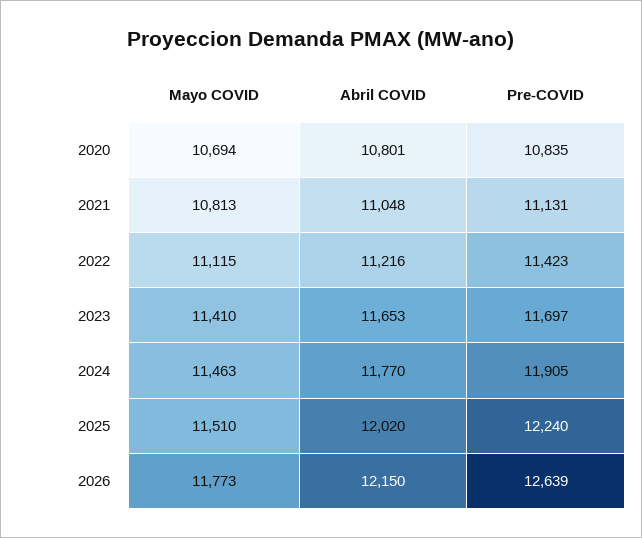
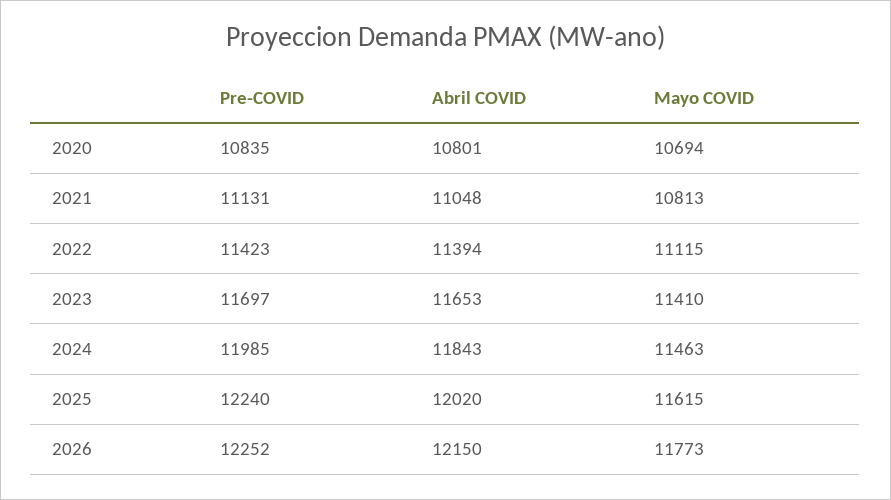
  {
    "Mayo COVID": {
      "2020": 10694,
      "2021": 10813,
      "2022": 11115,
      "2023": 11410,
      "2024": 11463,
-     "2025": 11510,
+     "2025": 11615,
      "2026": 11773
    },
    "Abril COVID": {
      "2020": 10801,
      "2021": 11048,
-     "2022": 11216,
+     "2022": 11394,
      "2023": 11653,
-     "2024": 11770,
+     "2024": 11843,
      "2025": 12020,
      "2026": 12150
    },
    "Pre-COVID": {
      "2020": 10835,
      "2021": 11131,
      "2022": 11423,
      "2023": 11697,
-     "2024": 11905,
+     "2024": 11985,
      "2025": 12240,
-     "2026": 12639
+     "2026": 12252
    }
  }

